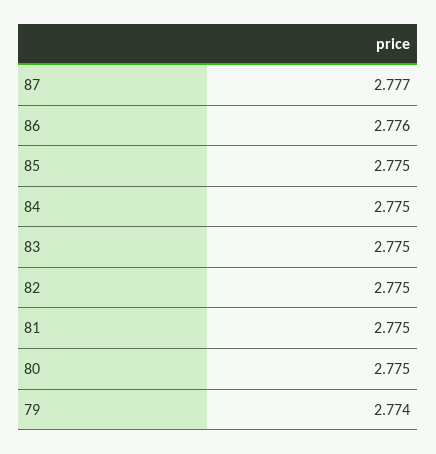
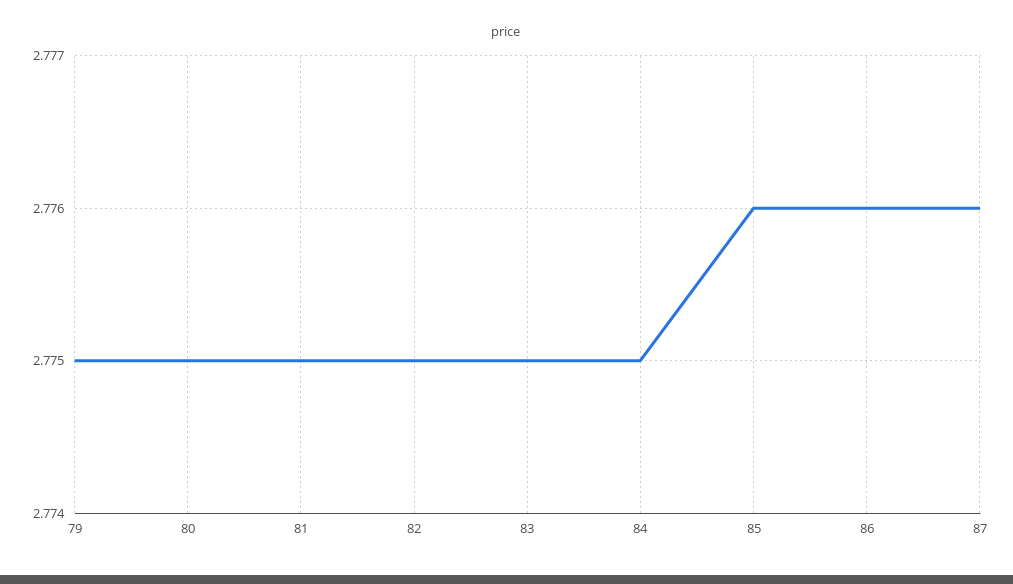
  {
-   "87": 2.777,
+   "87": 2.776,
    "86": 2.776,
-   "85": 2.775,
+   "85": 2.776,
    "84": 2.775,
    "83": 2.775,
    "82": 2.775,
    "81": 2.775,
    "80": 2.775,
-   "79": 2.774
+   "79": 2.775
  }

